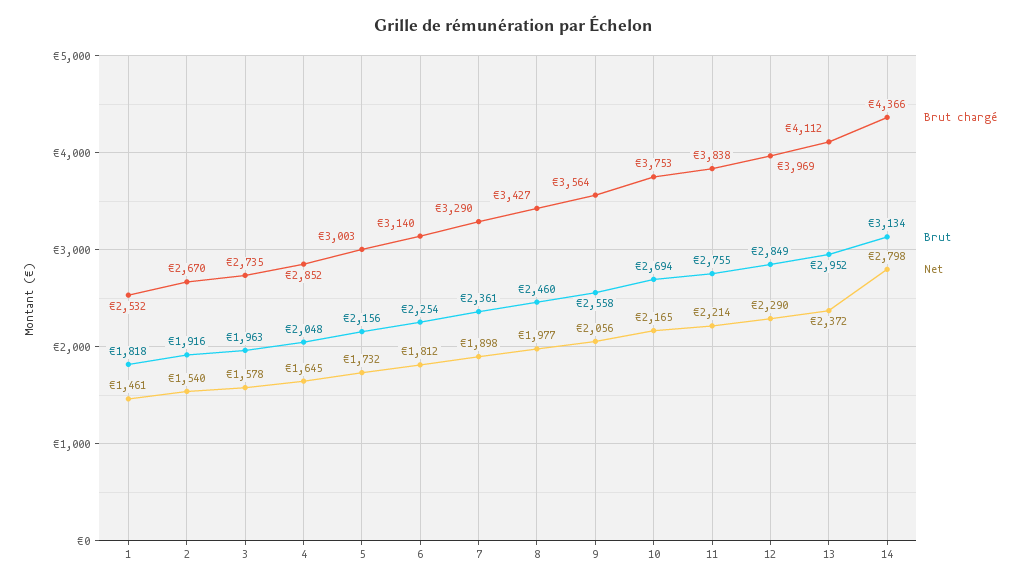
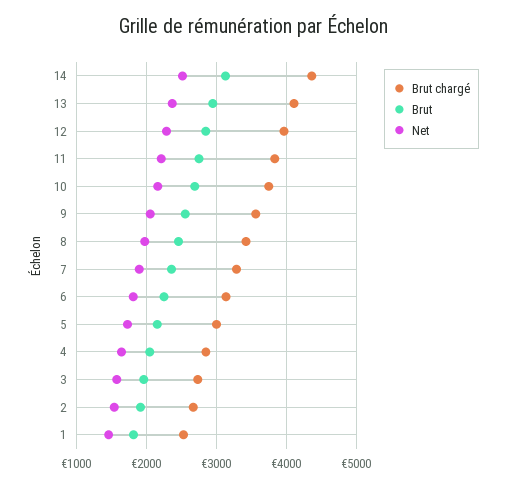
  {
    "Brut chargé": {
      "1": 2532,
      "2": 2670,
      "3": 2735,
      "4": 2852,
      "5": 3003,
      "6": 3140,
      "7": 3290,
      "8": 3427,
      "9": 3564,
      "10": 3753,
      "11": 3838,
      "12": 3969,
      "13": 4112,
      "14": 4366
    },
    "Brut": {
      "1": 1818,
      "2": 1916,
      "3": 1963,
      "4": 2048,
      "5": 2156,
      "6": 2254,
      "7": 2361,
      "8": 2460,
      "9": 2558,
      "10": 2694,
      "11": 2755,
      "12": 2849,
      "13": 2952,
      "14": 3134
    },
    "Net": {
      "1": 1461,
      "2": 1540,
      "3": 1578,
      "4": 1645,
      "5": 1732,
      "6": 1812,
      "7": 1898,
      "8": 1977,
      "9": 2056,
      "10": 2165,
      "11": 2214,
      "12": 2290,
      "13": 2372,
-     "14": 2798
+     "14": 2500
    }
  }

